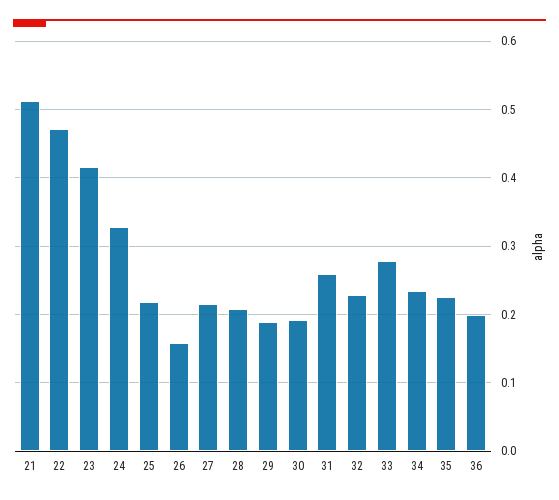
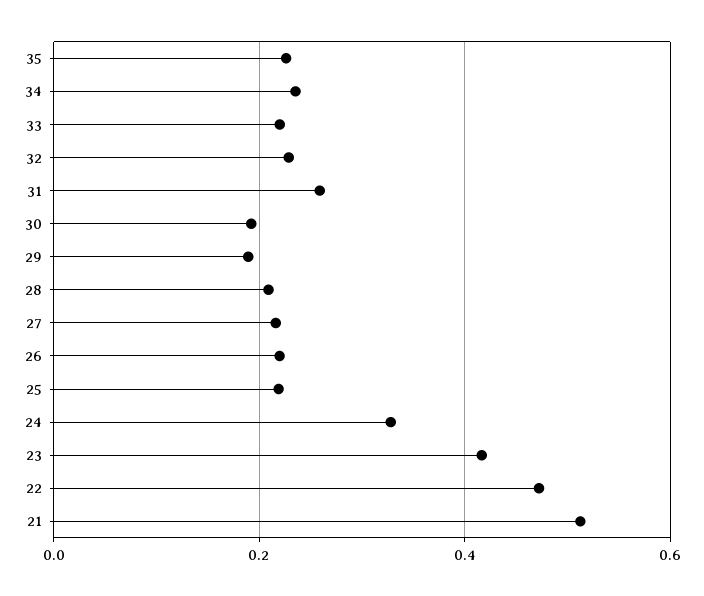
  {
    "21": 0.51,
    "22": 0.47,
    "23": 0.42,
    "24": 0.33,
    "25": 0.22,
-   "26": 0.16,
+   "26": 0.22,
    "27": 0.22,
    "28": 0.21,
    "29": 0.19,
    "30": 0.19,
    "31": 0.26,
    "32": 0.23,
-   "33": 0.28,
+   "33": 0.22,
    "34": 0.24,
-   "35": 0.23,
+   "35": 0.23
-   "36": 0.2
  }

